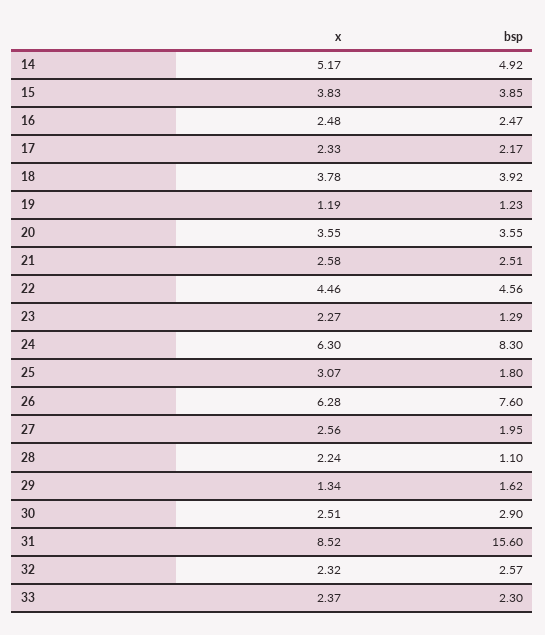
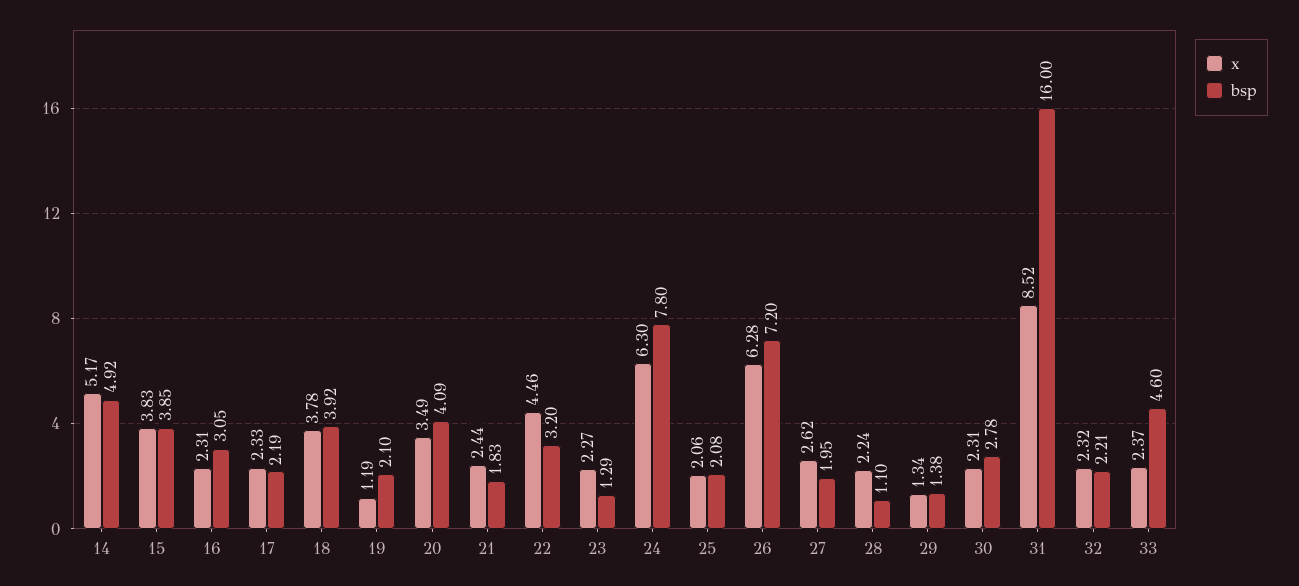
  {
    "x": {
      "14": 5.17,
      "15": 3.83,
-     "16": 2.48,
+     "16": 2.31,
      "17": 2.33,
      "18": 3.78,
      "19": 1.19,
-     "20": 3.55,
+     "20": 3.49,
-     "21": 2.58,
+     "21": 2.44,
      "22": 4.46,
      "23": 2.27,
      "24": 6.3,
-     "25": 3.07,
+     "25": 2.06,
      "26": 6.28,
-     "27": 2.56,
+     "27": 2.62,
      "28": 2.24,
      "29": 1.34,
-     "30": 2.51,
+     "30": 2.31,
      "31": 8.52,
      "32": 2.32,
      "33": 2.37
    },
    "bsp": {
      "14": 4.92,
      "15": 3.85,
-     "16": 2.47,
+     "16": 3.05,
-     "17": 2.17,
+     "17": 2.19,
      "18": 3.92,
-     "19": 1.23,
+     "19": 2.1,
-     "20": 3.55,
+     "20": 4.09,
-     "21": 2.51,
+     "21": 1.83,
-     "22": 4.56,
+     "22": 3.2,
      "23": 1.29,
-     "24": 8.3,
+     "24": 7.8,
-     "25": 1.8,
+     "25": 2.08,
-     "26": 7.6,
+     "26": 7.2,
      "27": 1.95,
      "28": 1.1,
-     "29": 1.62,
+     "29": 1.38,
-     "30": 2.9,
+     "30": 2.78,
-     "31": 15.6,
+     "31": 16,
-     "32": 2.57,
+     "32": 2.21,
-     "33": 2.3
+     "33": 4.6
    }
  }

